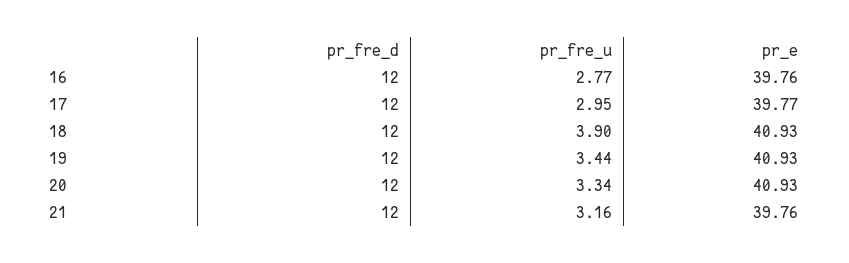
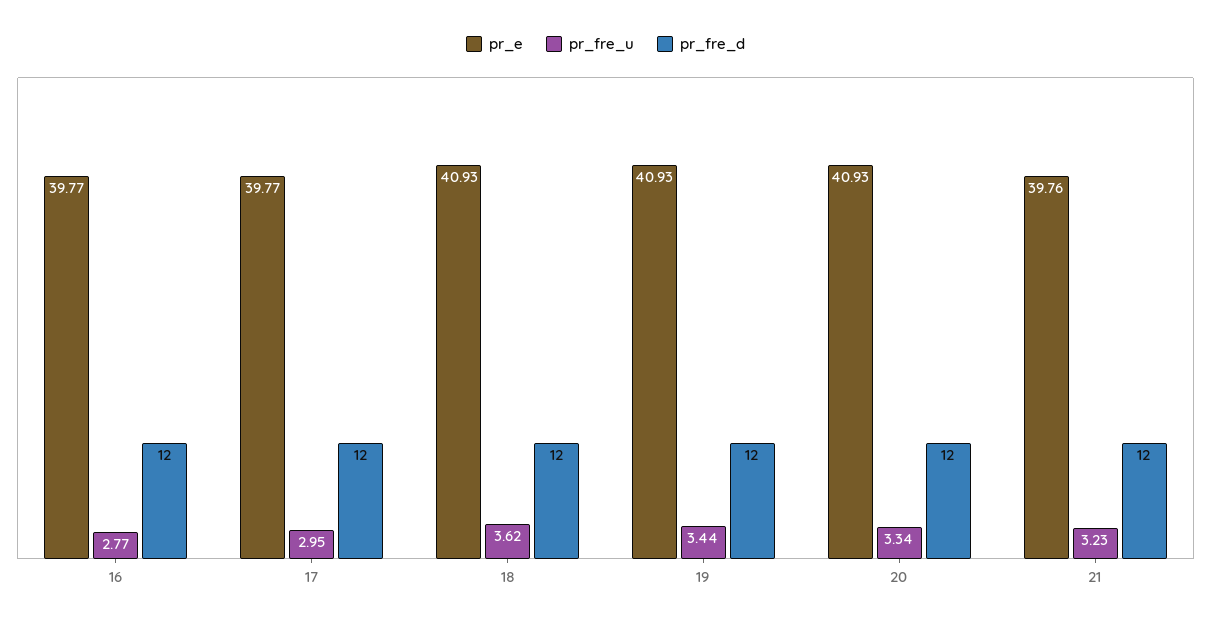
  {
    "pr_fre_d": {
      "16": 12,
      "17": 12,
      "18": 12,
      "19": 12,
      "20": 12,
      "21": 12
    },
    "pr_fre_u": {
      "16": 2.77,
      "17": 2.95,
-     "18": 3.9,
+     "18": 3.62,
      "19": 3.44,
      "20": 3.34,
-     "21": 3.16
+     "21": 3.23
    },
    "pr_e": {
-     "16": 39.76,
+     "16": 39.77,
      "17": 39.77,
      "18": 40.93,
      "19": 40.93,
      "20": 40.93,
      "21": 39.76
    }
  }

